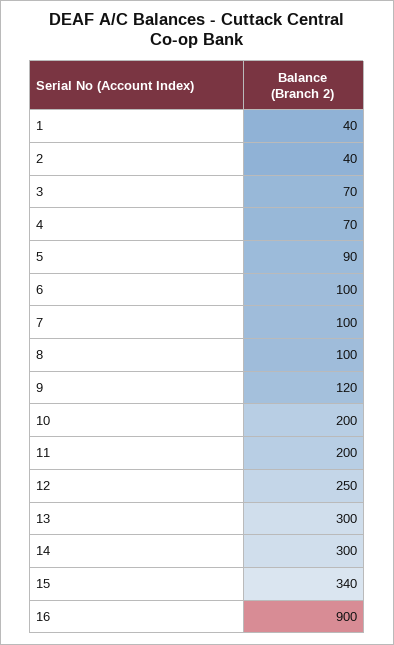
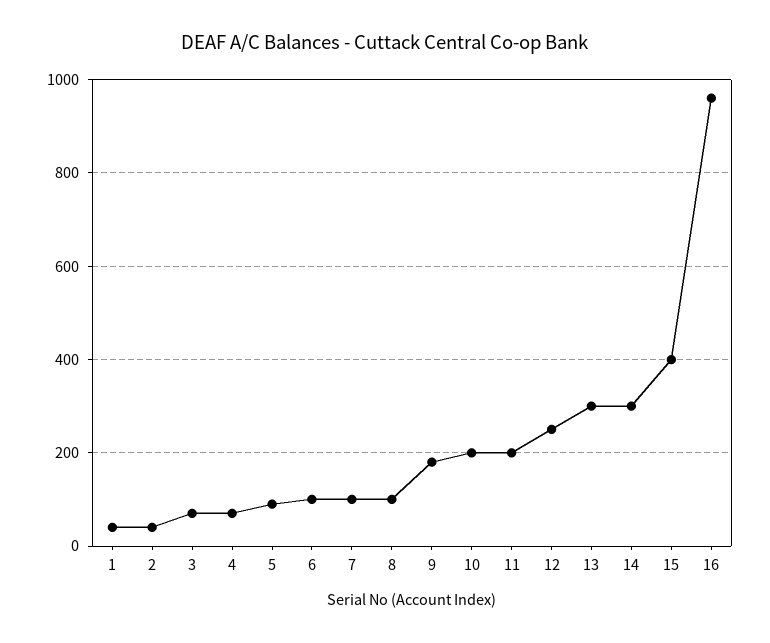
  {
    "1": 40,
    "2": 40,
    "3": 70,
    "4": 70,
    "5": 90,
    "6": 100,
    "7": 100,
    "8": 100,
-   "9": 120,
+   "9": 180,
    "10": 200,
    "11": 200,
    "12": 250,
    "13": 300,
    "14": 300,
-   "15": 340,
+   "15": 400,
-   "16": 900
+   "16": 960
  }

